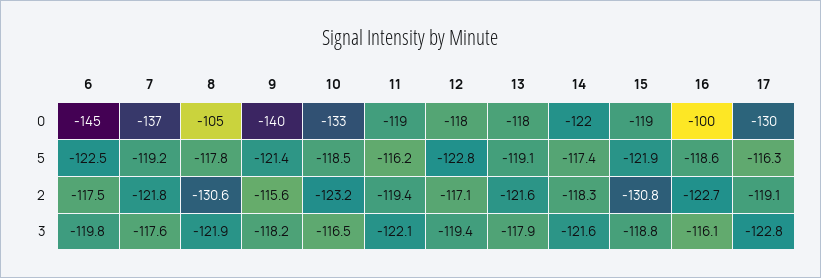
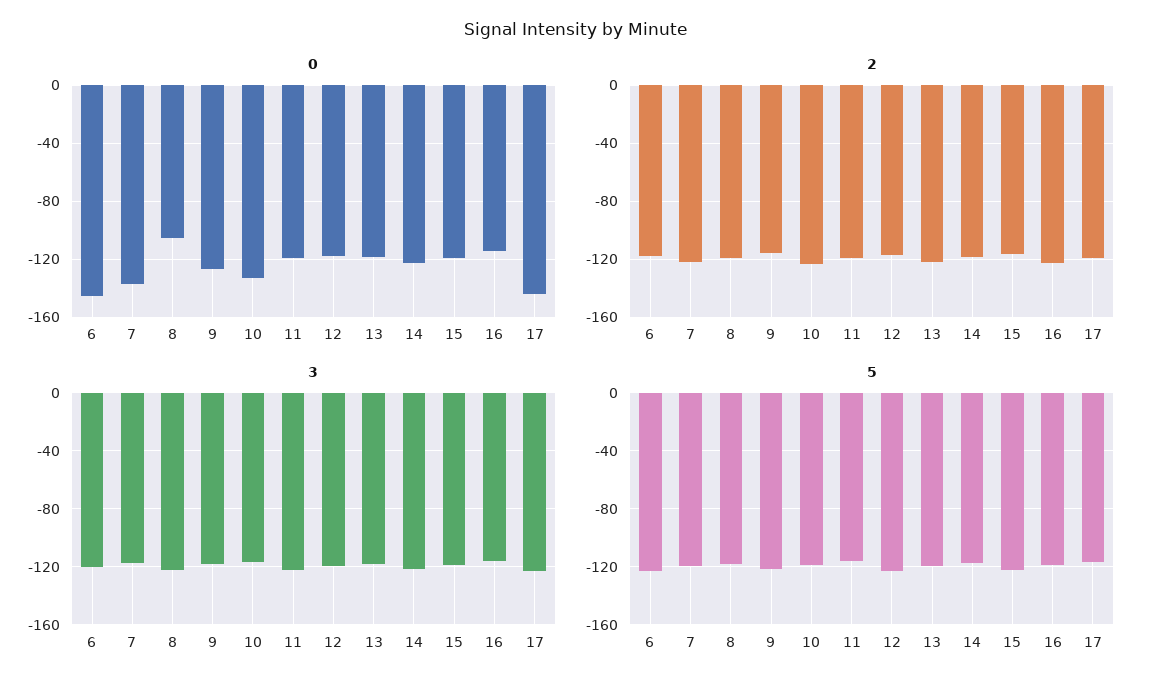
  {
    "0": {
      "6": -145,
      "7": -137,
      "8": -105,
-     "9": -140,
+     "9": -125,
      "10": -133,
      "11": -119,
      "12": -118,
      "13": -118,
      "14": -122,
      "15": -119,
-     "16": -100,
+     "16": -115,
-     "17": -130
+     "17": -145
    },
    "5": {
      "6": -122.5,
      "7": -119.2,
      "8": -117.8,
      "9": -121.4,
      "10": -118.5,
      "11": -116.2,
      "12": -122.8,
      "13": -119.1,
      "14": -117.4,
      "15": -121.9,
      "16": -118.6,
      "17": -116.3
    },
    "2": {
      "6": -117.5,
      "7": -121.8,
-     "8": -130.6,
+     "8": -120,
      "9": -115.6,
      "10": -123.2,
      "11": -119.4,
      "12": -117.1,
      "13": -121.6,
      "14": -118.3,
-     "15": -130.8,
+     "15": -115,
      "16": -122.7,
      "17": -119.1
    },
    "3": {
      "6": -119.8,
      "7": -117.6,
      "8": -121.9,
      "9": -118.2,
      "10": -116.5,
      "11": -122.1,
      "12": -119.4,
      "13": -117.9,
      "14": -121.6,
      "15": -118.8,
      "16": -116.1,
      "17": -122.8
    }
  }

